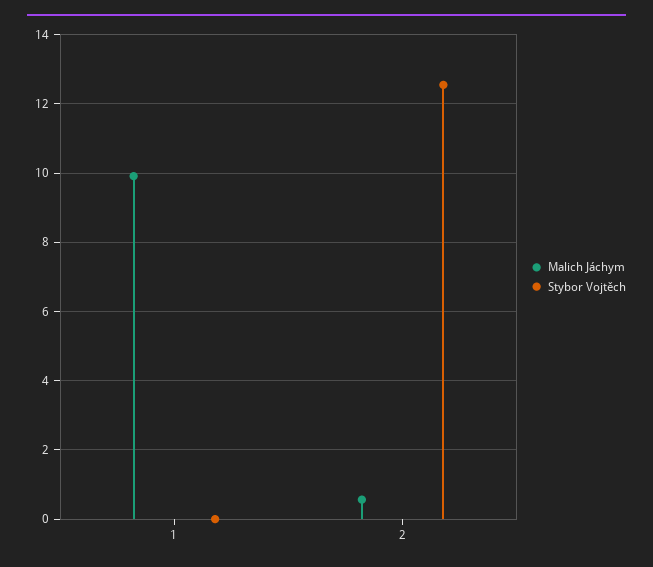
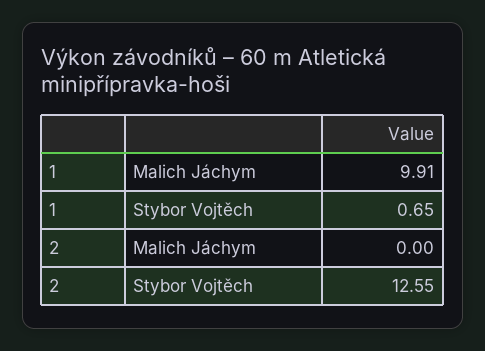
  {
    "Malich Jáchym": {
      "1": 9.91,
-     "2": 0.6
+     "2": 0
    },
    "Stybor Vojtěch": {
-     "1": 0,
+     "1": 0.65,
      "2": 12.55
    }
  }

